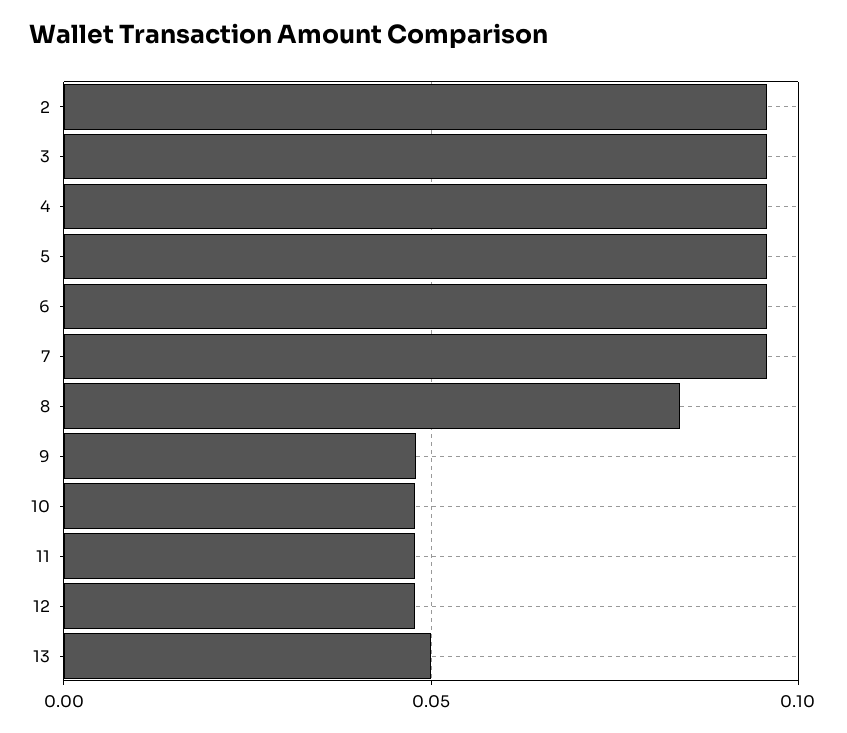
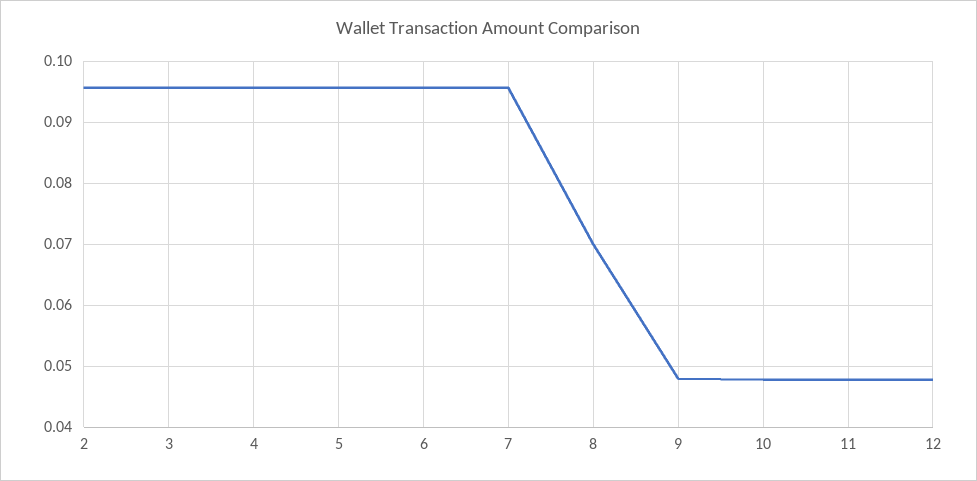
  {
    "2": 0.096,
    "3": 0.096,
    "4": 0.096,
    "5": 0.096,
    "6": 0.096,
    "7": 0.096,
-   "8": 0.085,
+   "8": 0.07,
    "9": 0.048,
    "10": 0.048,
    "11": 0.048,
-   "12": 0.048,
+   "12": 0.048
-   "13": 0.05
  }

